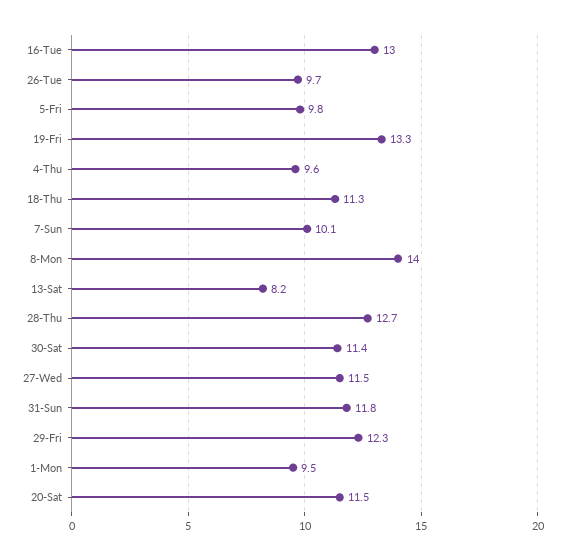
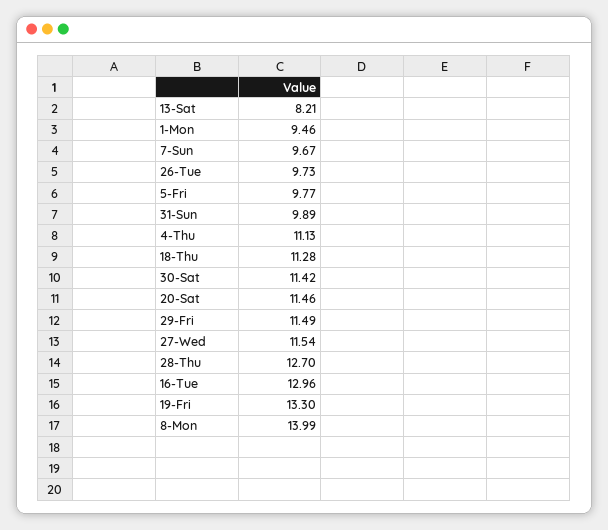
  {
    "16-Tue": 12.96,
    "26-Tue": 9.73,
    "5-Fri": 9.77,
    "19-Fri": 13.3,
-   "4-Thu": 9.6,
+   "4-Thu": 11.13,
    "18-Thu": 11.28,
-   "7-Sun": 10.1,
+   "7-Sun": 9.67,
    "8-Mon": 13.99,
    "13-Sat": 8.21,
    "28-Thu": 12.7,
    "30-Sat": 11.42,
    "27-Wed": 11.54,
-   "31-Sun": 11.8,
+   "31-Sun": 9.89,
-   "29-Fri": 12.3,
+   "29-Fri": 11.49,
    "1-Mon": 9.46,
    "20-Sat": 11.46
  }

